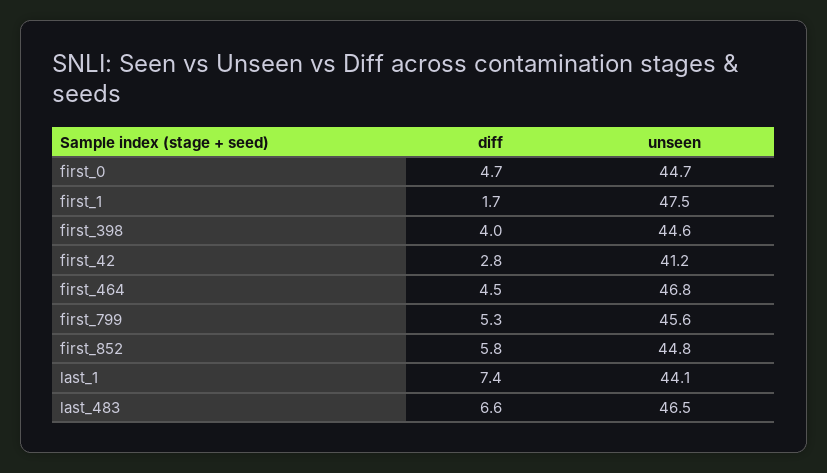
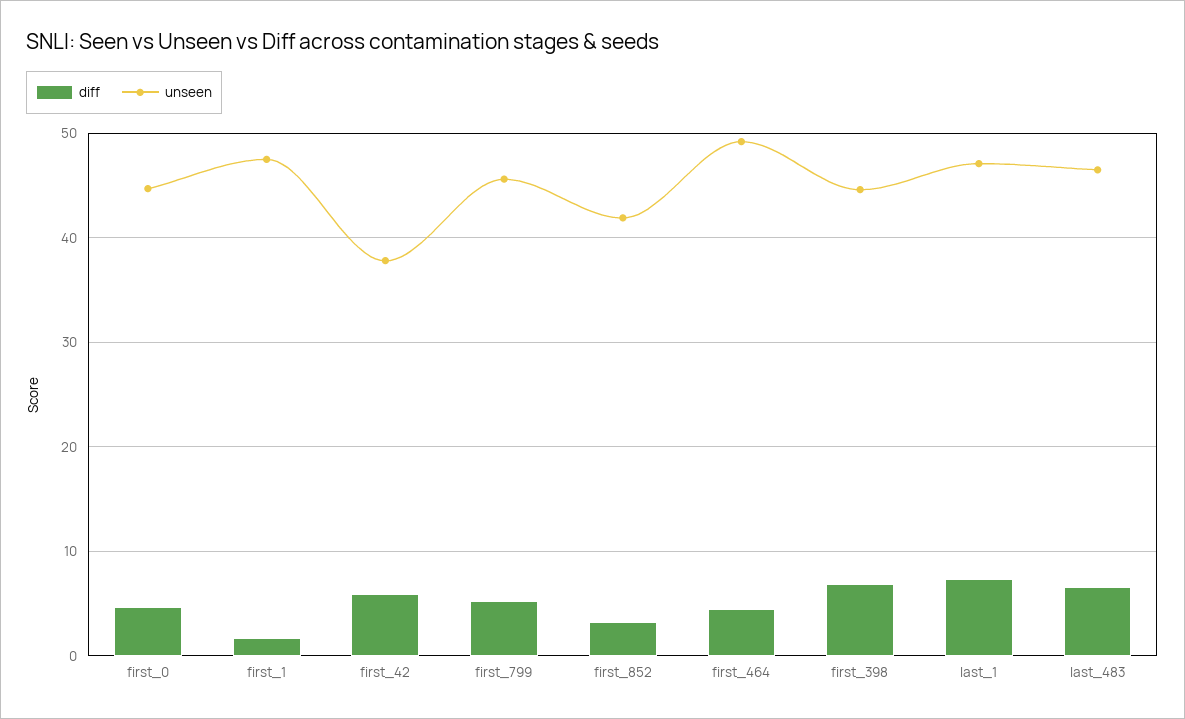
  {
    "diff": {
      "first_0": 4.7,
      "first_1": 1.7,
-     "first_398": 4,
+     "first_398": 7,
-     "first_42": 2.8,
+     "first_42": 6,
      "first_464": 4.5,
      "first_799": 5.3,
-     "first_852": 5.8,
+     "first_852": 3,
      "last_1": 7.4,
      "last_483": 6.6
    },
    "unseen": {
      "first_0": 44.7,
      "first_1": 47.5,
      "first_398": 44.6,
-     "first_42": 41.2,
+     "first_42": 38,
-     "first_464": 46.8,
+     "first_464": 49,
      "first_799": 45.6,
-     "first_852": 44.8,
+     "first_852": 42,
-     "last_1": 44.1,
+     "last_1": 47,
      "last_483": 46.5
    }
  }

